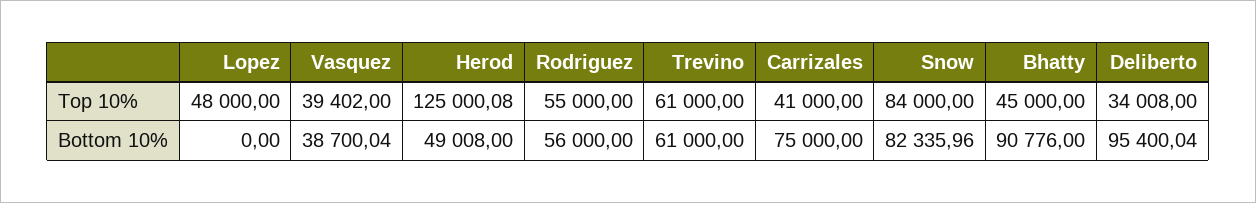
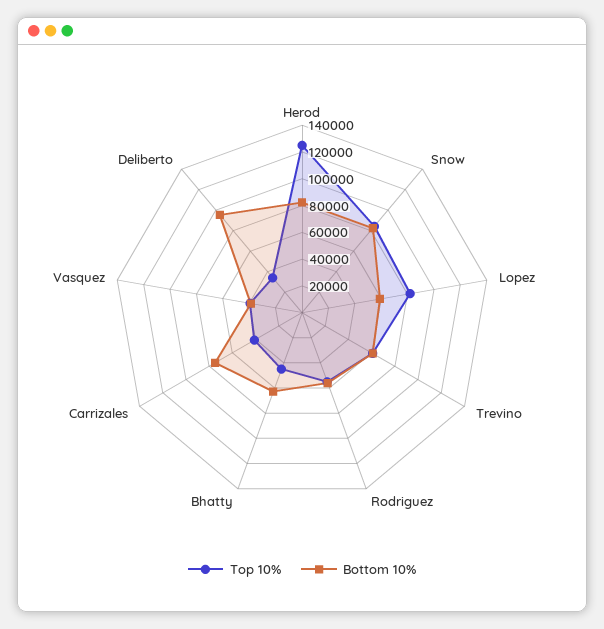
  {
    "Top 10%": {
-     "Lopez": 48000,
+     "Lopez": 80000,
      "Vasquez": 39402,
      "Herod": 125000.08,
      "Rodriguez": 55000,
      "Trevino": 61000,
      "Carrizales": 41000,
      "Snow": 84000,
      "Bhatty": 45000,
      "Deliberto": 34008
    },
    "Bottom 10%": {
-     "Lopez": 0,
+     "Lopez": 60000,
      "Vasquez": 38700.04,
-     "Herod": 49008,
+     "Herod": 80000,
      "Rodriguez": 56000,
      "Trevino": 61000,
      "Carrizales": 75000,
      "Snow": 82335.96,
-     "Bhatty": 90776,
+     "Bhatty": 60000,
      "Deliberto": 95400.04
    }
  }

